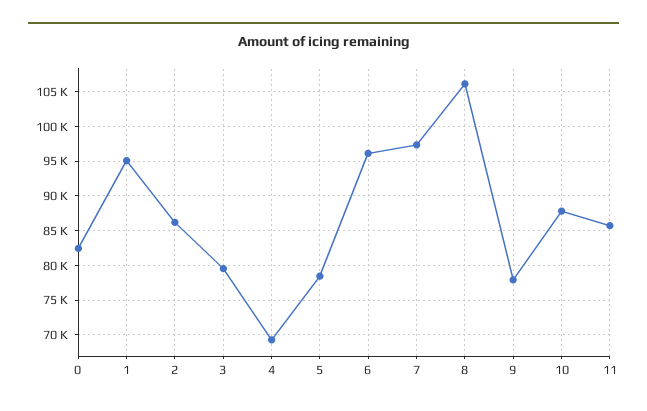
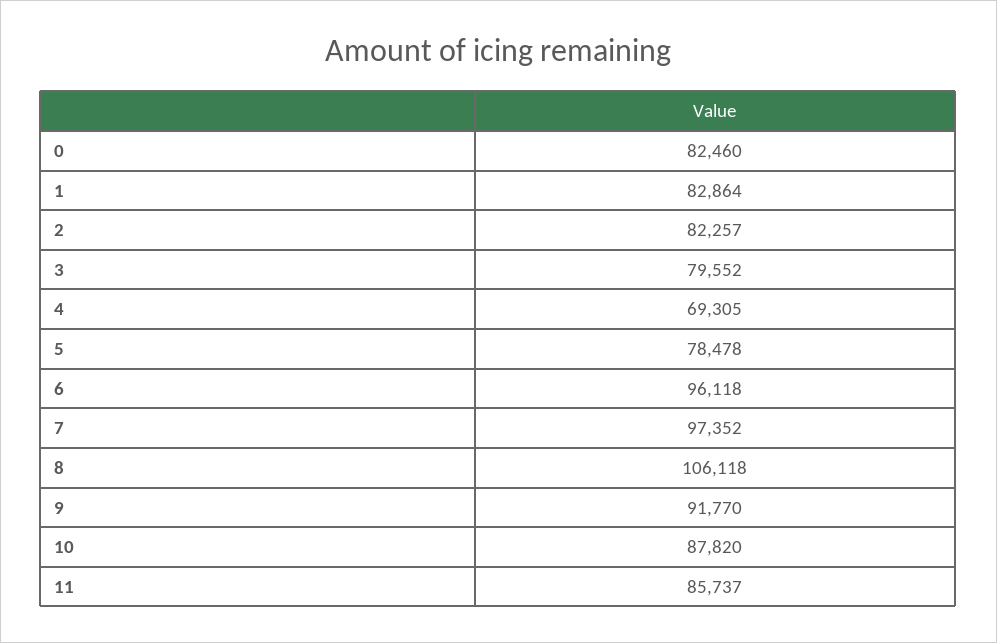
  {
    "0": 82460,
-   "1": 95000,
+   "1": 82864,
-   "2": 86000,
+   "2": 82257,
    "3": 79552,
    "4": 69305,
    "5": 78478,
    "6": 96118,
    "7": 97352,
    "8": 106118,
-   "9": 78000,
+   "9": 91770,
    "10": 87820,
    "11": 85737
  }

